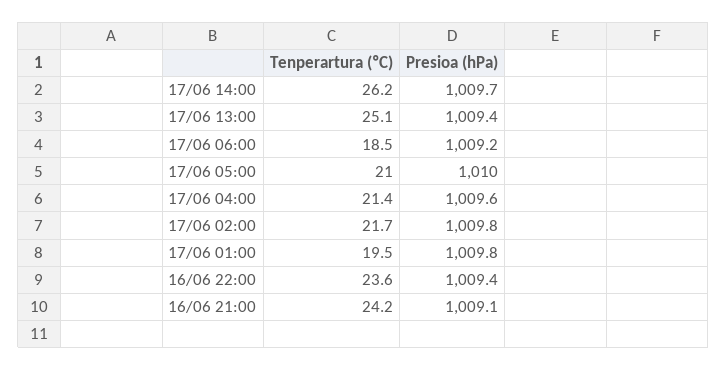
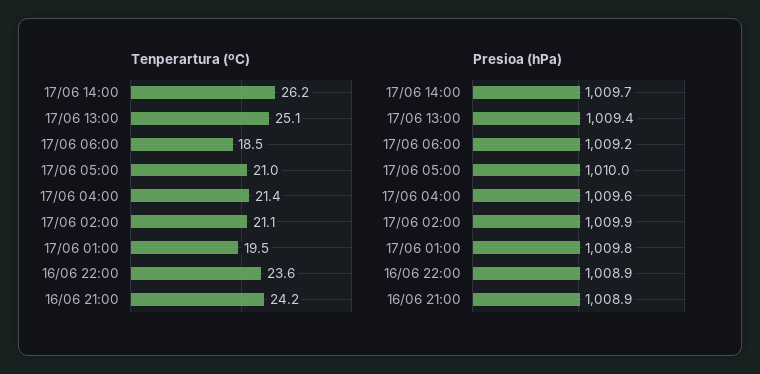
  {
    "Tenperartura (ºC)": {
      "17/06 14:00": 26.2,
      "17/06 13:00": 25.1,
      "17/06 06:00": 18.5,
      "17/06 05:00": 21,
      "17/06 04:00": 21.4,
-     "17/06 02:00": 21.7,
+     "17/06 02:00": 21.1,
      "17/06 01:00": 19.5,
      "16/06 22:00": 23.6,
      "16/06 21:00": 24.2
    },
    "Presioa (hPa)": {
      "17/06 14:00": 1009.7,
      "17/06 13:00": 1009.4,
      "17/06 06:00": 1009.2,
      "17/06 05:00": 1010,
      "17/06 04:00": 1009.6,
-     "17/06 02:00": 1009.8,
+     "17/06 02:00": 1009.9,
      "17/06 01:00": 1009.8,
-     "16/06 22:00": 1009.4,
+     "16/06 22:00": 1008.9,
-     "16/06 21:00": 1009.1
+     "16/06 21:00": 1008.9
    }
  }

